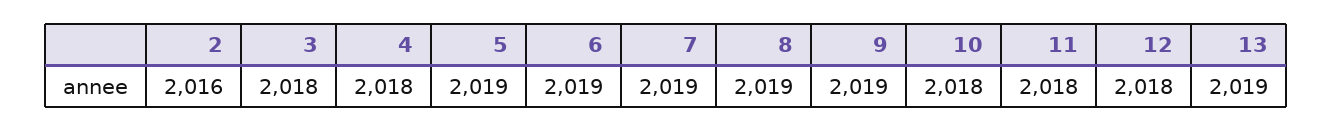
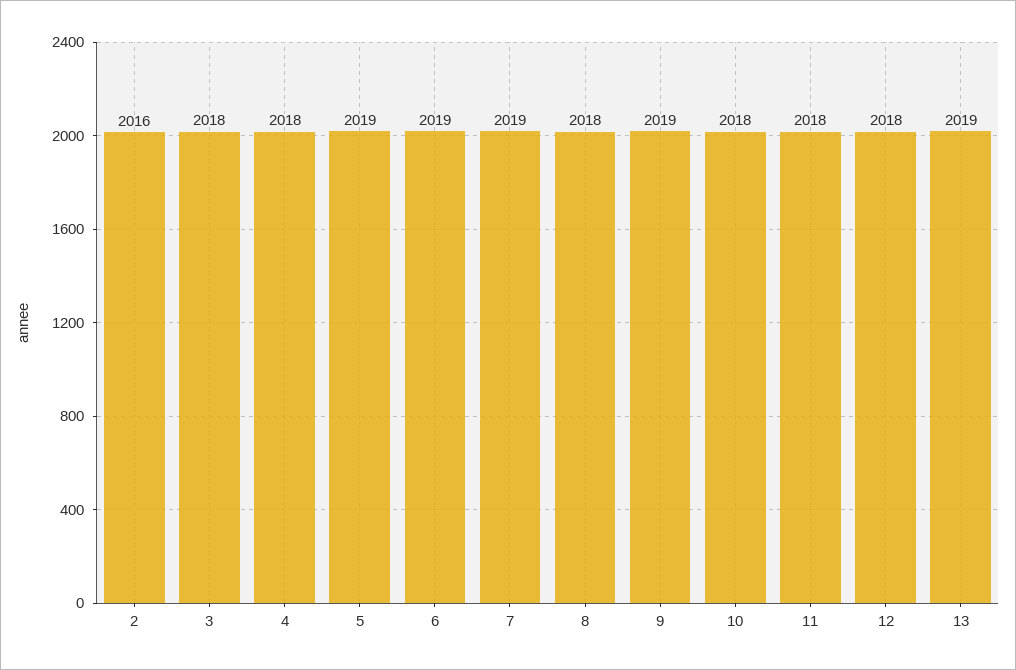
  {
    "2": 2016,
    "3": 2018,
    "4": 2018,
    "5": 2019,
    "6": 2019,
    "7": 2019,
-   "8": 2019,
+   "8": 2018,
    "9": 2019,
    "10": 2018,
    "11": 2018,
    "12": 2018,
    "13": 2019
  }

